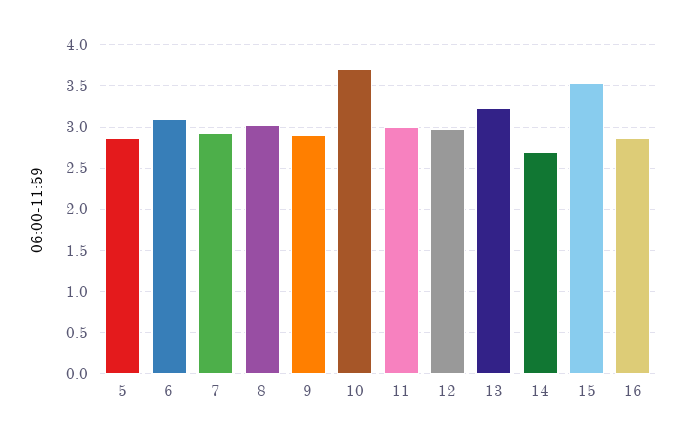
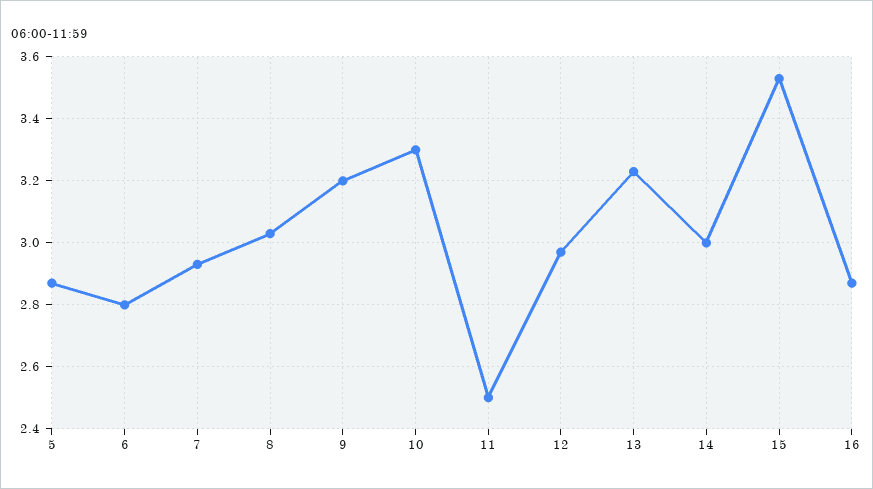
  {
    "5": 2.85,
-   "6": 3.1,
+   "6": 2.8,
    "7": 2.95,
    "8": 3.05,
-   "9": 2.9,
+   "9": 3.2,
-   "10": 3.7,
+   "10": 3.3,
-   "11": 3,
+   "11": 2.5,
    "12": 2.95,
    "13": 3.25,
-   "14": 2.7,
+   "14": 3,
    "15": 3.55,
    "16": 2.85
  }

